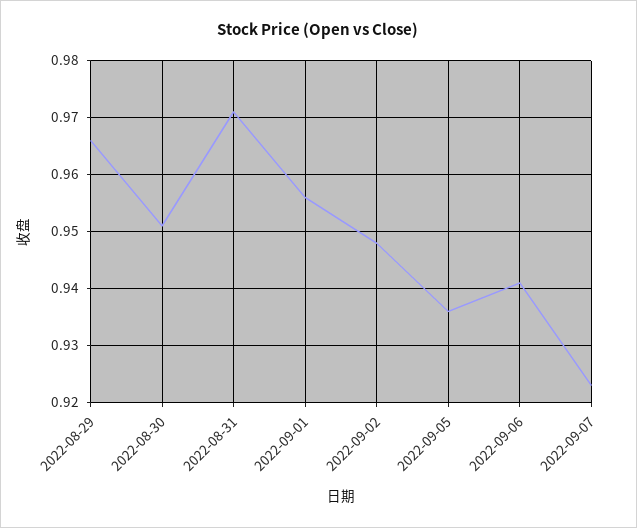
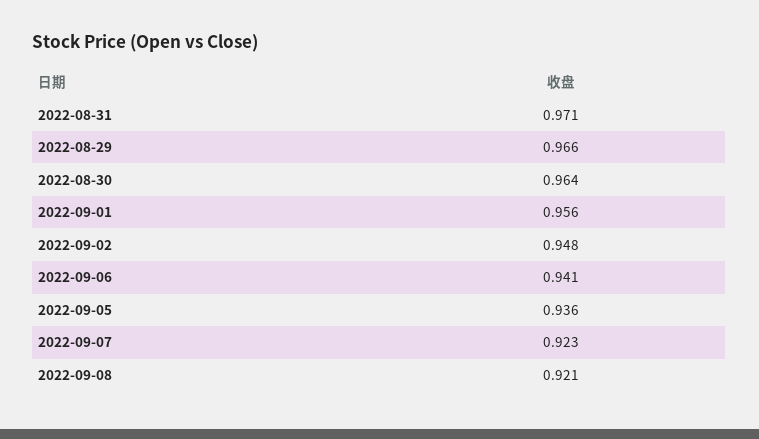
  {
    "2022-08-29": 0.966,
-   "2022-08-30": 0.95,
+   "2022-08-30": 0.964,
    "2022-08-31": 0.971,
    "2022-09-01": 0.956,
    "2022-09-02": 0.948,
    "2022-09-05": 0.936,
    "2022-09-06": 0.941,
-   "2022-09-07": 0.923
+   "2022-09-07": 0.923,
+   "2022-09-08": 0.921
  }

